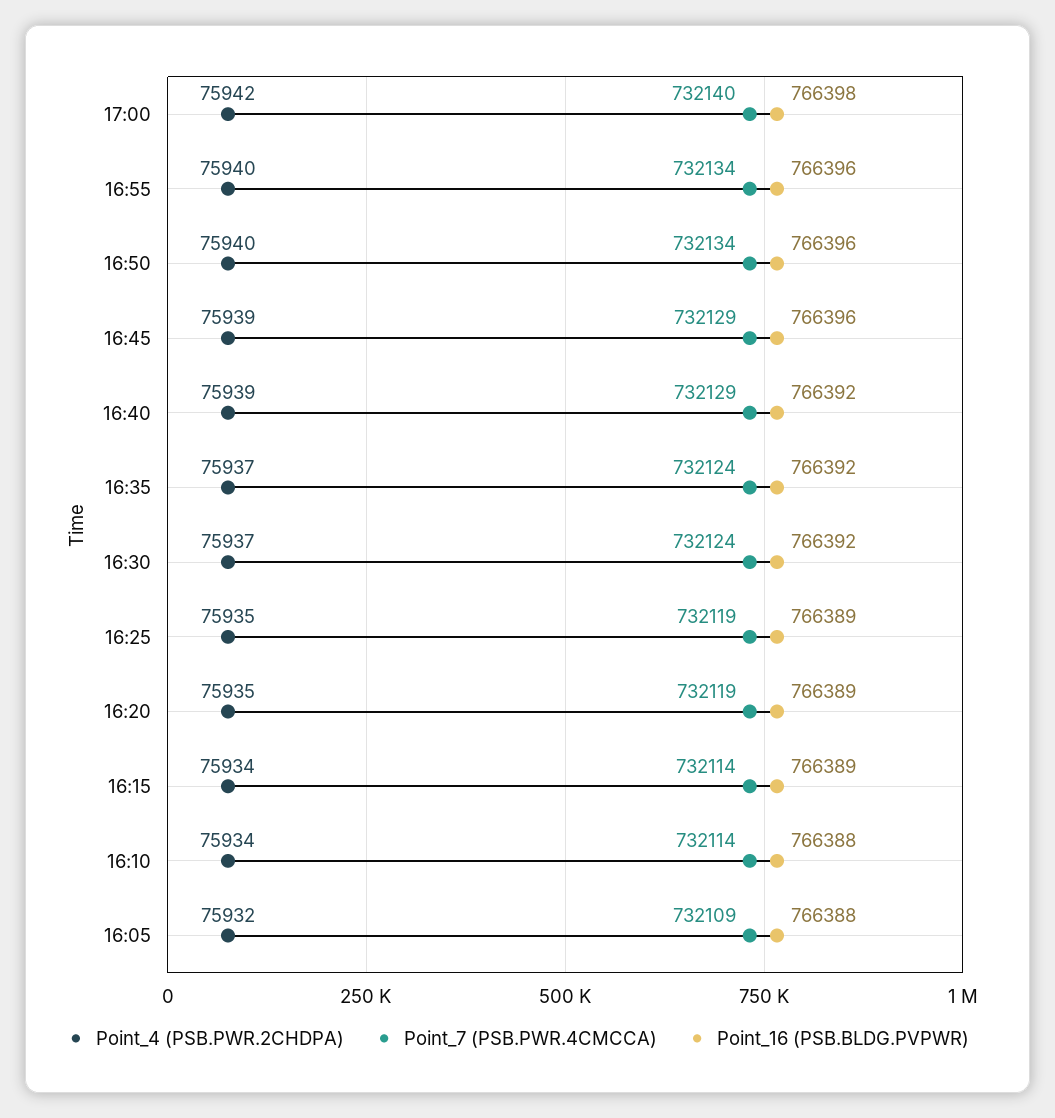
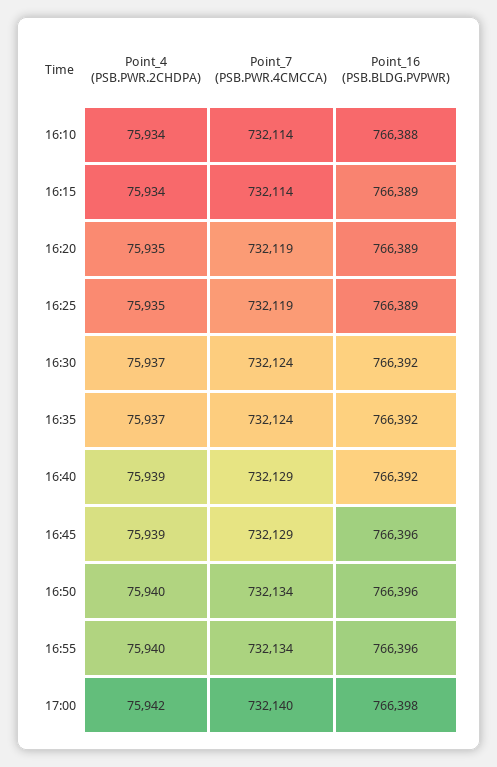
  {
    "Point_4 (PSB.PWR.2CHDPA)": {
      "17:00": 75942,
      "16:55": 75940,
      "16:50": 75940,
      "16:45": 75939,
      "16:40": 75939,
      "16:35": 75937,
      "16:30": 75937,
      "16:25": 75935,
      "16:20": 75935,
      "16:15": 75934,
-     "16:10": 75934,
+     "16:10": 75934
-     "16:05": 75932
    },
    "Point_7 (PSB.PWR.4CMCCA)": {
      "17:00": 732140,
      "16:55": 732134,
      "16:50": 732134,
      "16:45": 732129,
      "16:40": 732129,
      "16:35": 732124,
      "16:30": 732124,
      "16:25": 732119,
      "16:20": 732119,
      "16:15": 732114,
-     "16:10": 732114,
+     "16:10": 732114
-     "16:05": 732109
    },
    "Point_16 (PSB.BLDG.PVPWR)": {
      "17:00": 766398,
      "16:55": 766396,
      "16:50": 766396,
      "16:45": 766396,
      "16:40": 766392,
      "16:35": 766392,
      "16:30": 766392,
      "16:25": 766389,
      "16:20": 766389,
      "16:15": 766389,
-     "16:10": 766388,
+     "16:10": 766388
-     "16:05": 766388
    }
  }

